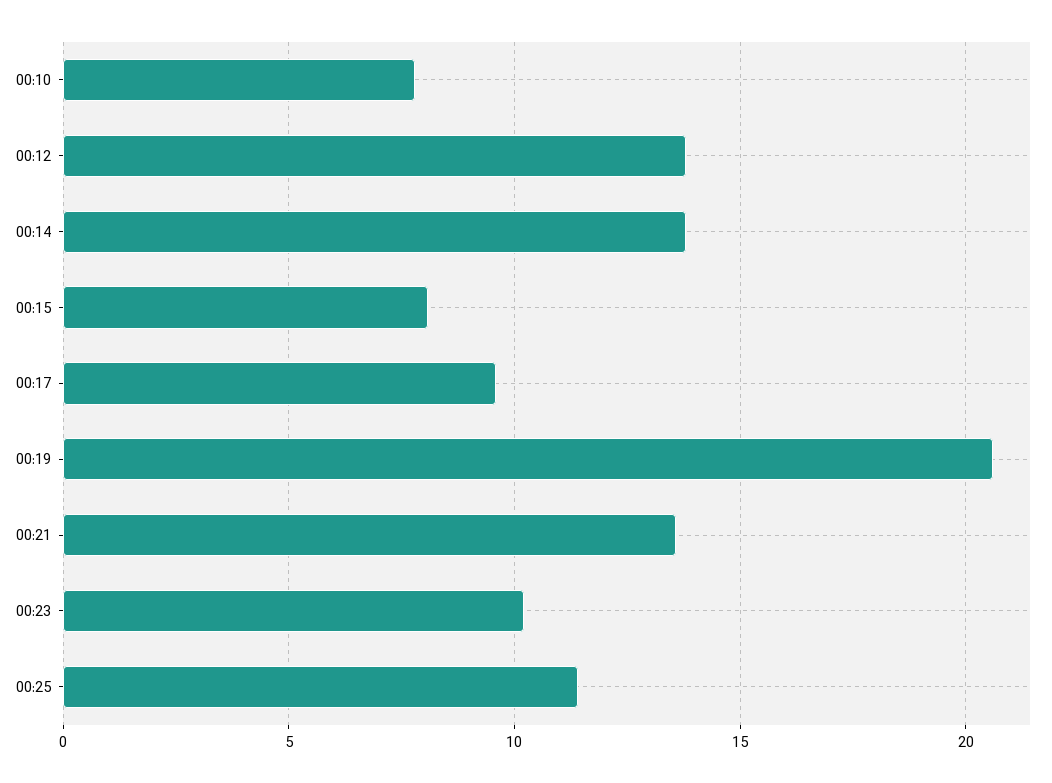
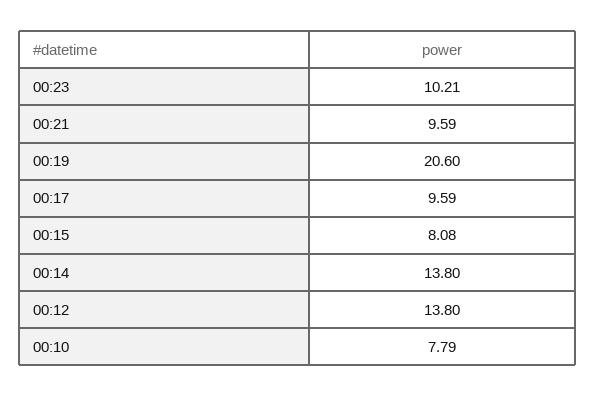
  {
    "00:10": 7.79,
    "00:12": 13.8,
    "00:14": 13.8,
    "00:15": 8.08,
    "00:17": 9.59,
    "00:19": 20.6,
-   "00:21": 13.5,
+   "00:21": 9.59,
-   "00:23": 10.21,
+   "00:23": 10.21
-   "00:25": 11.5
  }

